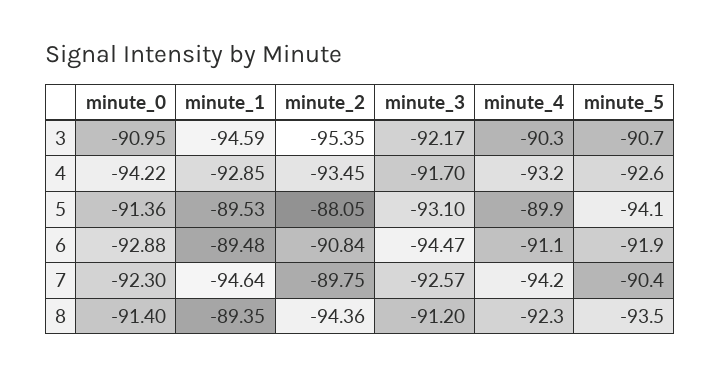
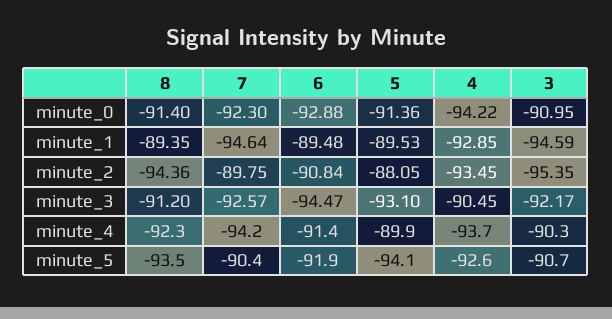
  {
    "minute_0": {
      "3": -90.95,
      "4": -94.22,
      "5": -91.36,
      "6": -92.88,
      "7": -92.3,
      "8": -91.4
    },
    "minute_1": {
      "3": -94.59,
      "4": -92.85,
      "5": -89.53,
      "6": -89.48,
      "7": -94.64,
      "8": -89.35
    },
    "minute_2": {
      "3": -95.35,
      "4": -93.45,
      "5": -88.05,
      "6": -90.84,
      "7": -89.75,
      "8": -94.36
    },
    "minute_3": {
      "3": -92.17,
-     "4": -91.7,
+     "4": -90.45,
      "5": -93.1,
      "6": -94.47,
      "7": -92.57,
      "8": -91.2
    },
    "minute_4": {
      "3": -90.3,
-     "4": -93.2,
+     "4": -93.7,
      "5": -89.9,
-     "6": -91.1,
+     "6": -91.4,
      "7": -94.2,
      "8": -92.3
    },
    "minute_5": {
      "3": -90.7,
      "4": -92.6,
      "5": -94.1,
      "6": -91.9,
      "7": -90.4,
      "8": -93.5
    }
  }

